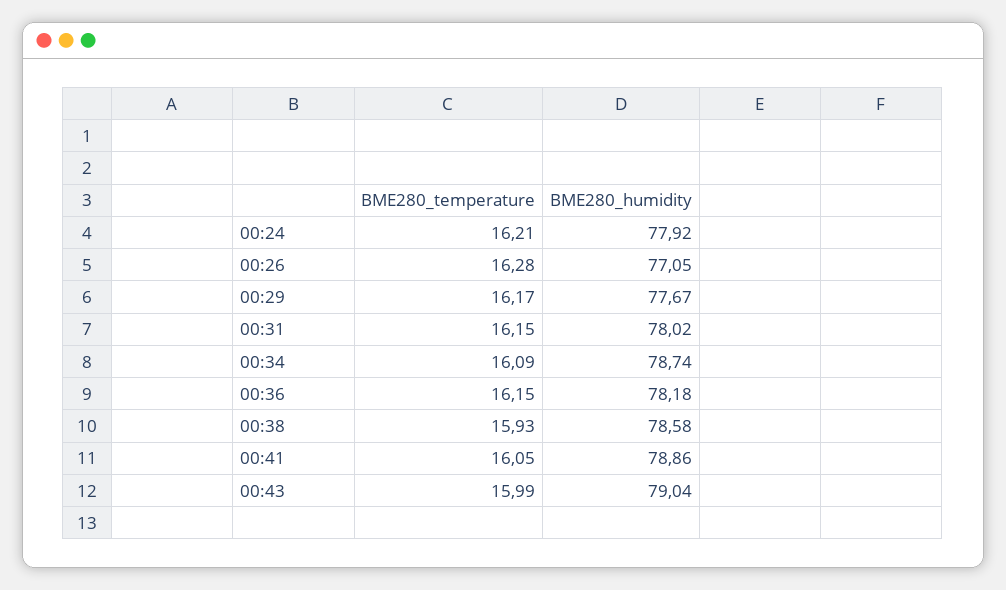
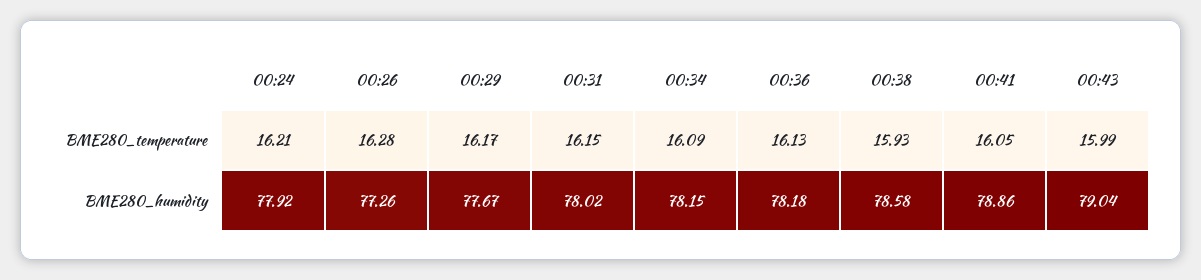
  {
    "BME280_temperature": {
      "00:24": 16.21,
      "00:26": 16.28,
      "00:29": 16.17,
      "00:31": 16.15,
      "00:34": 16.09,
-     "00:36": 16.15,
+     "00:36": 16.13,
      "00:38": 15.93,
      "00:41": 16.05,
      "00:43": 15.99
    },
    "BME280_humidity": {
      "00:24": 77.92,
-     "00:26": 77.05,
+     "00:26": 77.26,
      "00:29": 77.67,
      "00:31": 78.02,
-     "00:34": 78.74,
+     "00:34": 78.15,
      "00:36": 78.18,
      "00:38": 78.58,
      "00:41": 78.86,
      "00:43": 79.04
    }
  }

